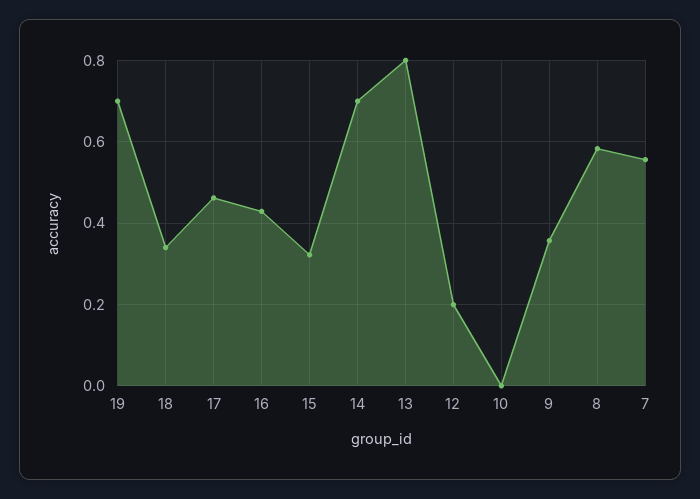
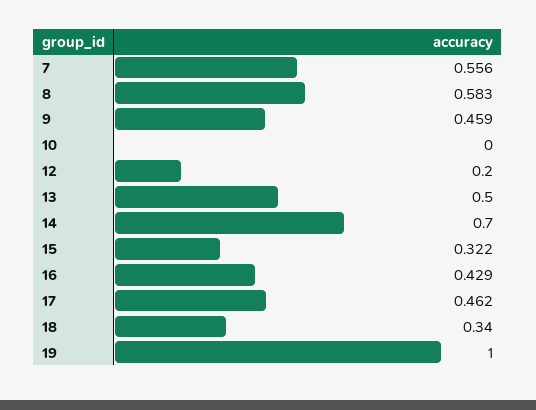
  {
-   "19": 0.7,
+   "19": 1,
    "18": 0.34,
    "17": 0.462,
    "16": 0.429,
    "15": 0.322,
    "14": 0.7,
-   "13": 0.8,
+   "13": 0.5,
    "12": 0.2,
    "10": 0,
-   "9": 0.36,
+   "9": 0.459,
    "8": 0.583,
    "7": 0.556
  }

